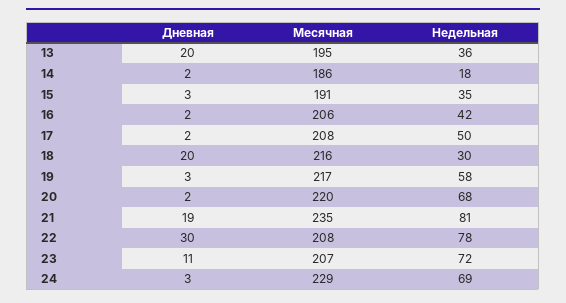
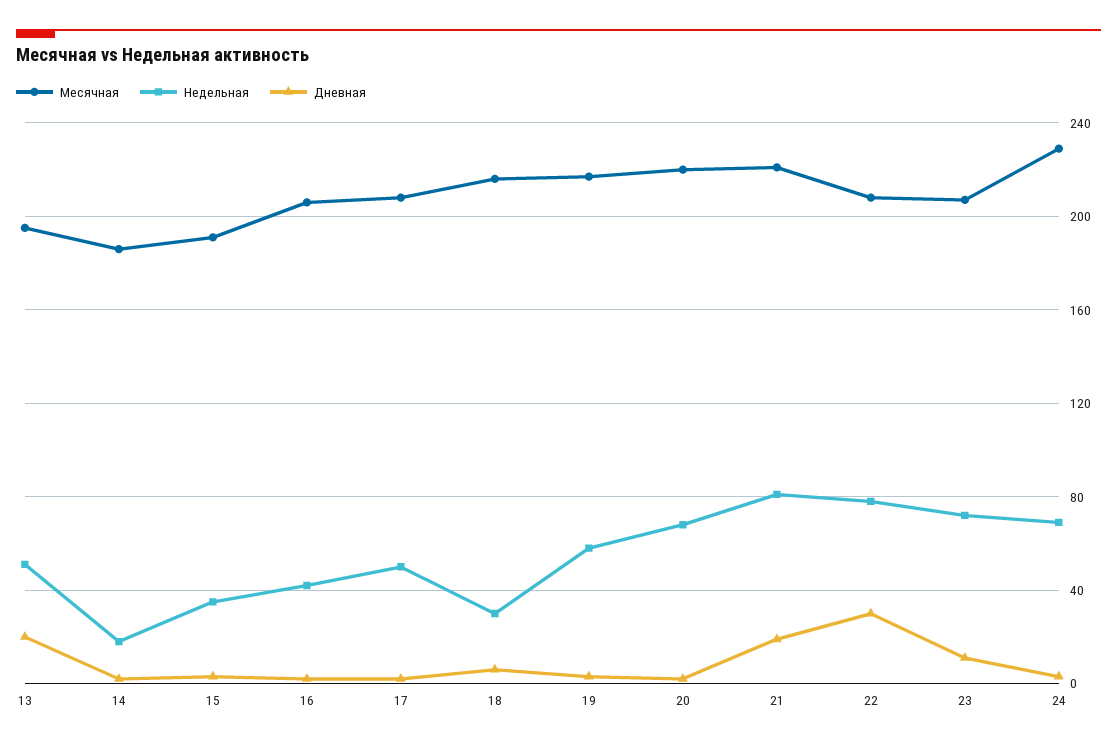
  {
    "Дневная": {
      "13": 20,
      "14": 2,
      "15": 3,
      "16": 2,
      "17": 2,
-     "18": 20,
+     "18": 5,
      "19": 3,
      "20": 2,
      "21": 19,
      "22": 30,
      "23": 11,
      "24": 3
    },
    "Месячная": {
      "13": 195,
      "14": 186,
      "15": 191,
      "16": 206,
      "17": 208,
      "18": 216,
      "19": 217,
      "20": 220,
-     "21": 235,
+     "21": 220,
      "22": 208,
      "23": 207,
      "24": 229
    },
    "Недельная": {
-     "13": 36,
+     "13": 50,
      "14": 18,
      "15": 35,
      "16": 42,
      "17": 50,
      "18": 30,
      "19": 58,
      "20": 68,
      "21": 81,
      "22": 78,
      "23": 72,
      "24": 69
    }
  }

